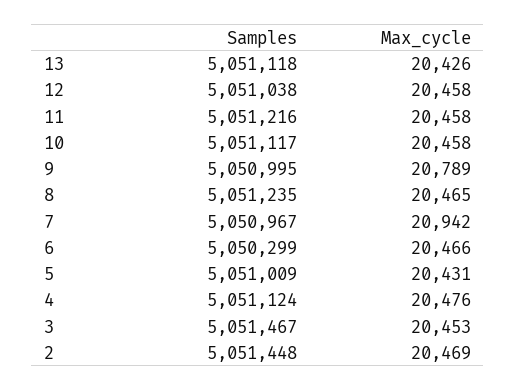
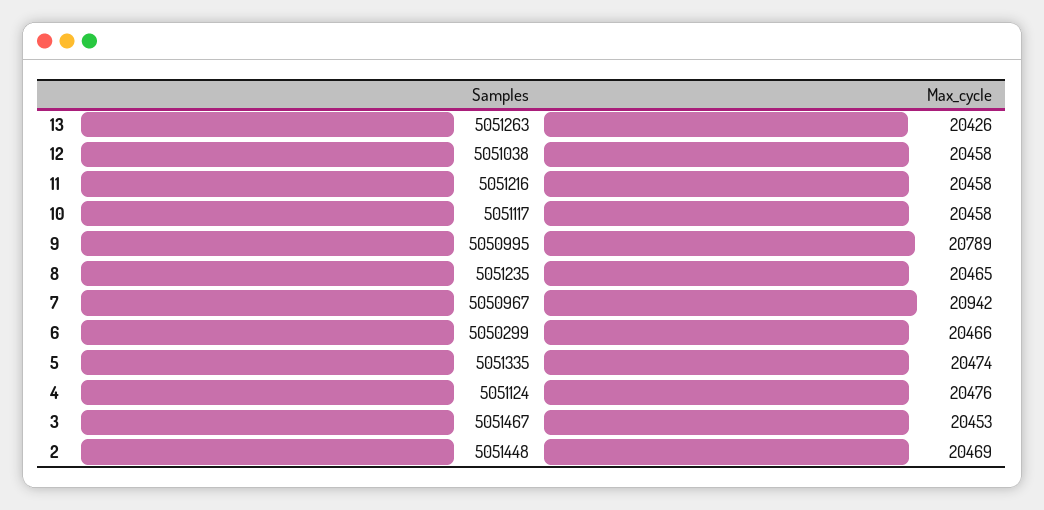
  {
    "Samples": {
-     "13": 5051118,
+     "13": 5051263,
      "12": 5051038,
      "11": 5051216,
      "10": 5051117,
      "9": 5050995,
      "8": 5051235,
      "7": 5050967,
      "6": 5050299,
-     "5": 5051009,
+     "5": 5051335,
      "4": 5051124,
      "3": 5051467,
      "2": 5051448
    },
    "Max_cycle": {
      "13": 20426,
      "12": 20458,
      "11": 20458,
      "10": 20458,
      "9": 20789,
      "8": 20465,
      "7": 20942,
      "6": 20466,
-     "5": 20431,
+     "5": 20474,
      "4": 20476,
      "3": 20453,
      "2": 20469
    }
  }

